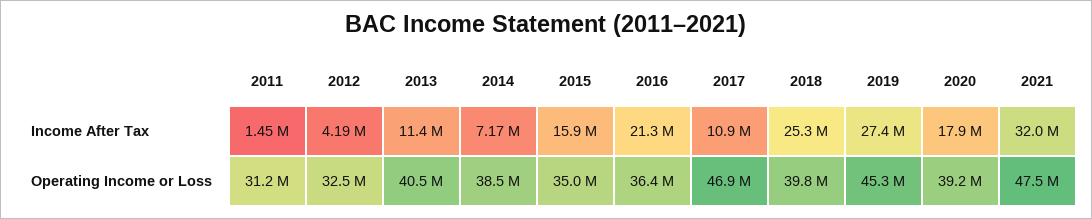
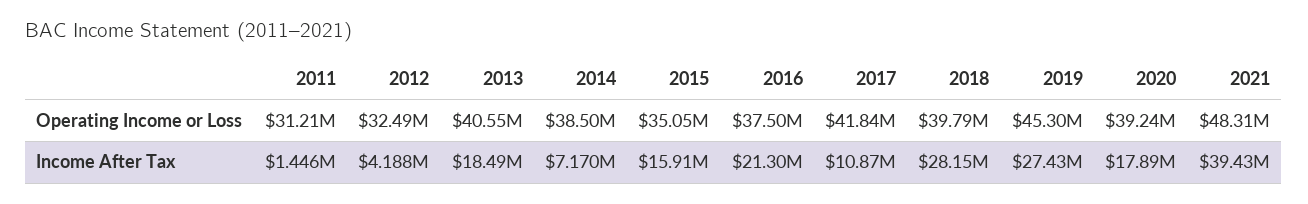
  {
    "2011": {
      "Income After Tax": 1446000,
      "Operating Income or Loss": 31210000
    },
    "2012": {
      "Income After Tax": 4188000,
      "Operating Income or Loss": 32490000
    },
    "2013": {
-     "Income After Tax": 11400000,
+     "Income After Tax": 18490000,
      "Operating Income or Loss": 40550000
    },
    "2014": {
      "Income After Tax": 7170000,
      "Operating Income or Loss": 38500000
    },
    "2015": {
      "Income After Tax": 15910000,
      "Operating Income or Loss": 35050000
    },
    "2016": {
      "Income After Tax": 21300000,
-     "Operating Income or Loss": 36400000
+     "Operating Income or Loss": 37500000
    },
    "2017": {
      "Income After Tax": 10870000,
-     "Operating Income or Loss": 46900000
+     "Operating Income or Loss": 41840000
    },
    "2018": {
-     "Income After Tax": 25300000,
+     "Income After Tax": 28150000,
      "Operating Income or Loss": 39790000
    },
    "2019": {
      "Income After Tax": 27430000,
      "Operating Income or Loss": 45300000
    },
    "2020": {
      "Income After Tax": 17890000,
      "Operating Income or Loss": 39240000
    },
    "2021": {
-     "Income After Tax": 32000000,
+     "Income After Tax": 39430000,
-     "Operating Income or Loss": 47500000
+     "Operating Income or Loss": 48310000
    }
  }

